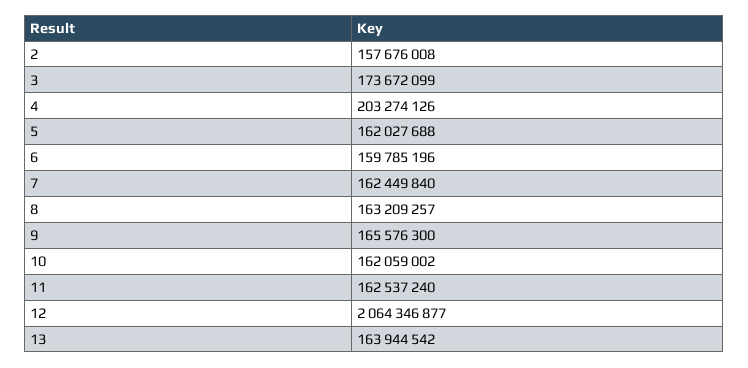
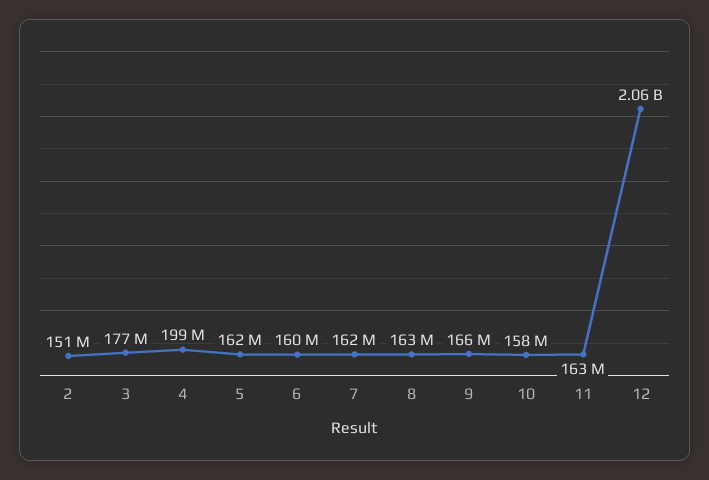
  {
-   "2": 157676008,
+   "2": 151000000,
-   "3": 173672099,
+   "3": 177000000,
-   "4": 203274126,
+   "4": 199000000,
    "5": 162027688,
    "6": 159785196,
    "7": 162449840,
    "8": 163209257,
    "9": 165576300,
-   "10": 162059002,
+   "10": 158000000,
    "11": 162537240,
-   "12": 2064346877,
+   "12": 2064346877
-   "13": 163944542
  }

